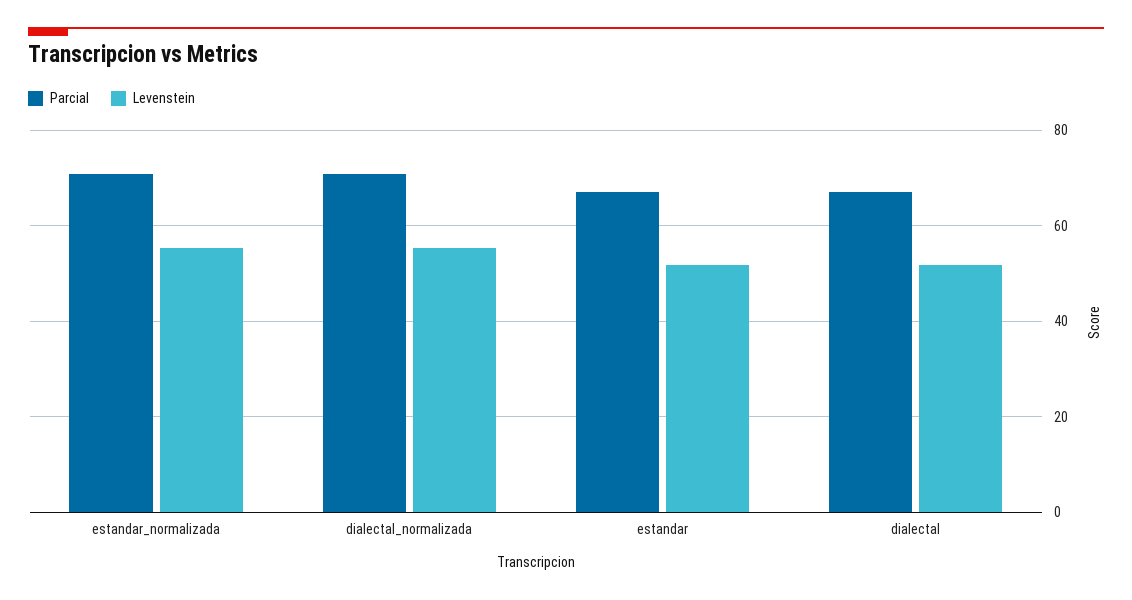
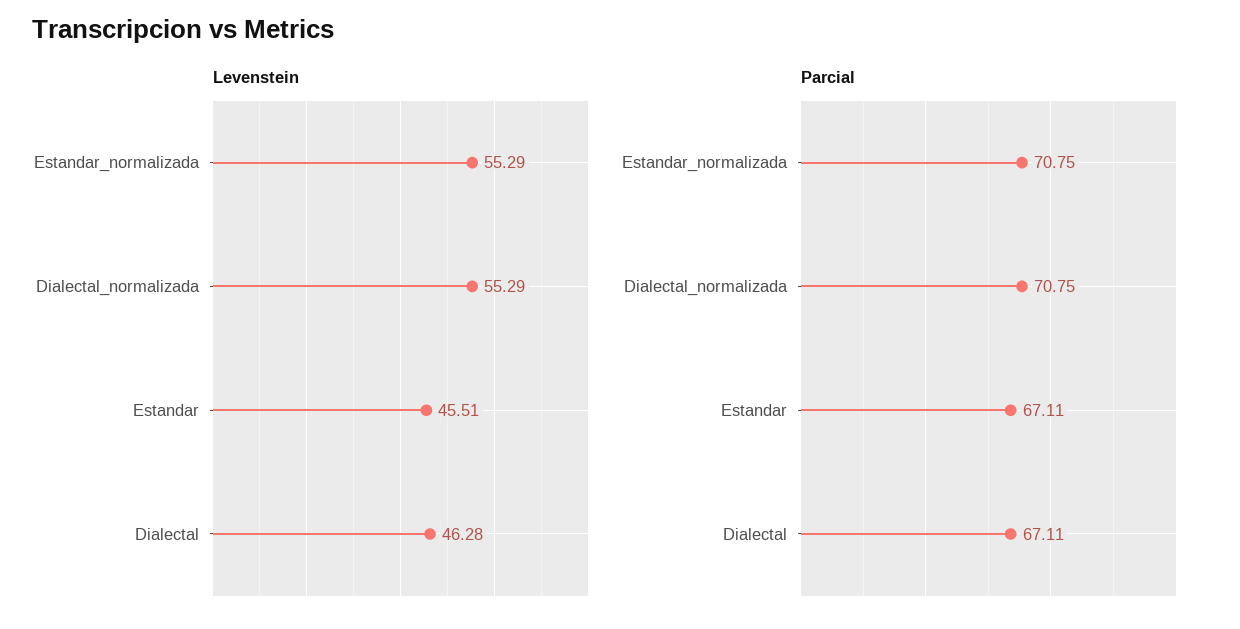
  {
    "Parcial": {
      "estandar_normalizada": 70.75,
      "dialectal_normalizada": 70.75,
      "estandar": 67.11,
      "dialectal": 67.11
    },
    "Levenstein": {
      "estandar_normalizada": 55.29,
      "dialectal_normalizada": 55.29,
-     "estandar": 52,
+     "estandar": 45.51,
-     "dialectal": 52
+     "dialectal": 46.28
    }
  }

